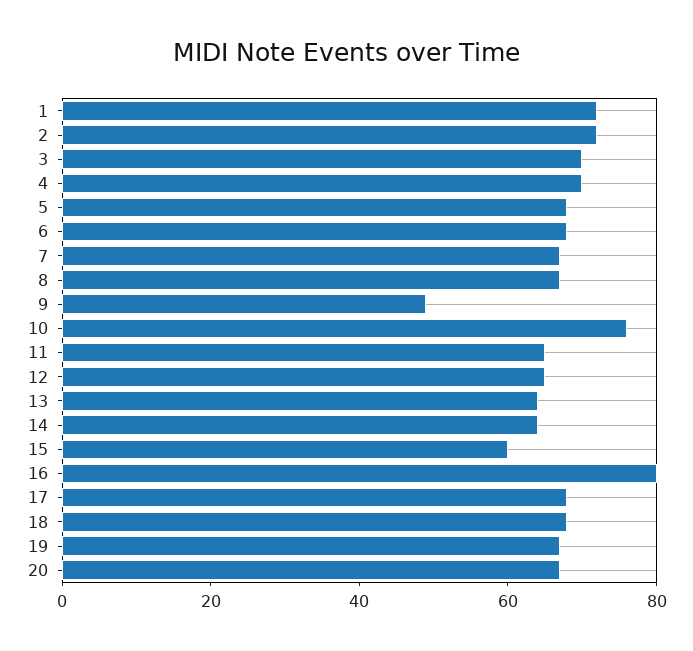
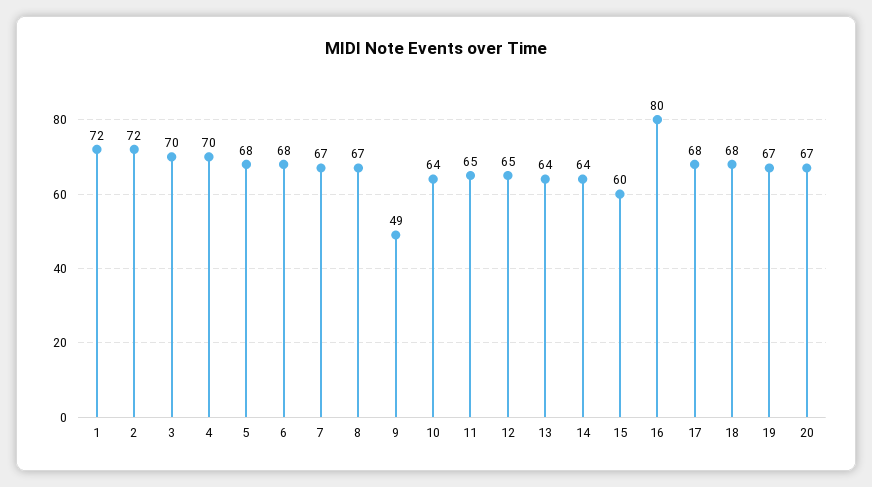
  {
    "1": 72,
    "2": 72,
    "3": 70,
    "4": 70,
    "5": 68,
    "6": 68,
    "7": 67,
    "8": 67,
    "9": 49,
-   "10": 75,
+   "10": 64,
    "11": 65,
    "12": 65,
    "13": 64,
    "14": 64,
    "15": 60,
    "16": 80,
    "17": 68,
    "18": 68,
    "19": 67,
    "20": 67
  }

